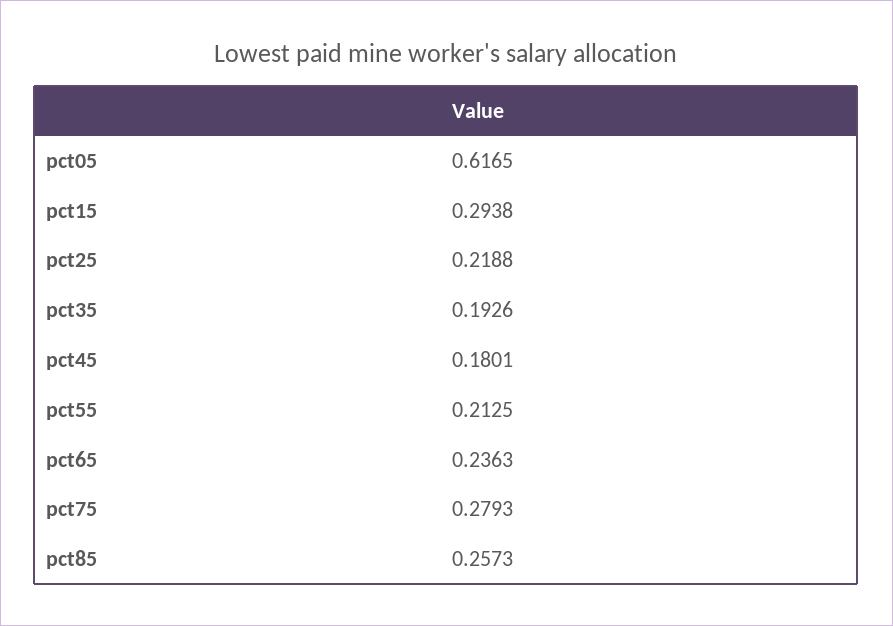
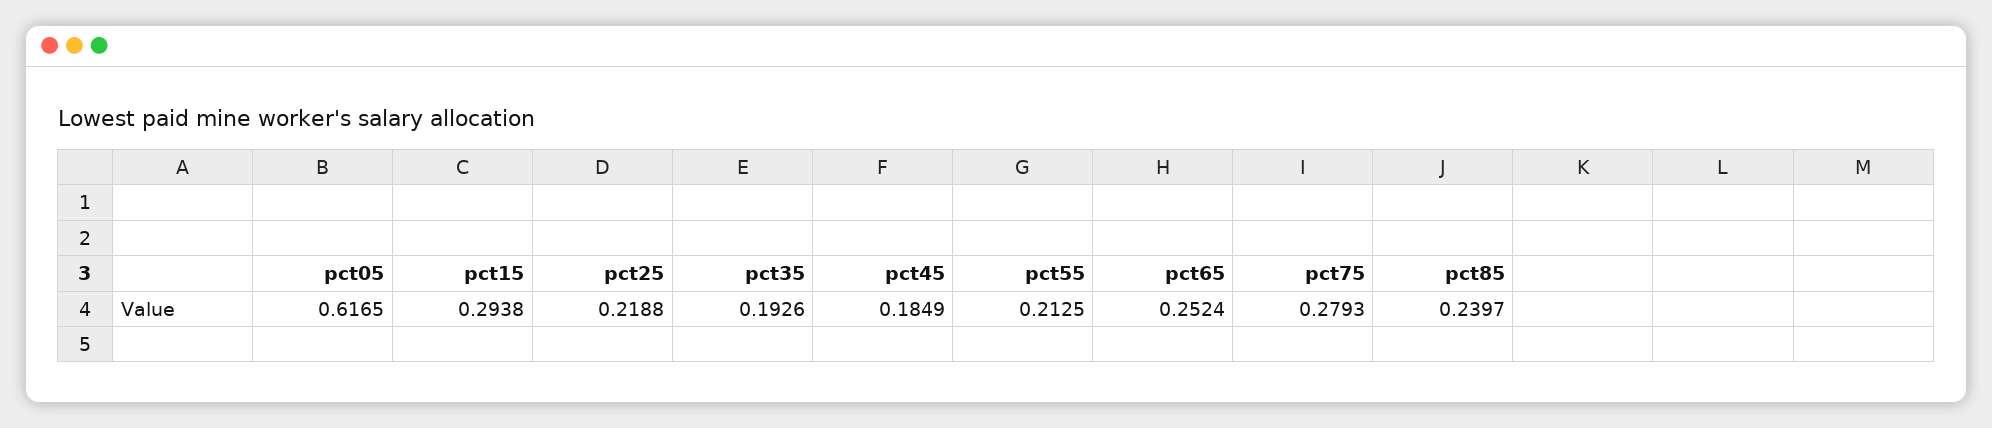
  {
    "pct05": 0.6165,
    "pct15": 0.2938,
    "pct25": 0.2188,
    "pct35": 0.1926,
-   "pct45": 0.1801,
+   "pct45": 0.1849,
    "pct55": 0.2125,
-   "pct65": 0.2363,
+   "pct65": 0.2524,
    "pct75": 0.2793,
-   "pct85": 0.2573
+   "pct85": 0.2397
  }

